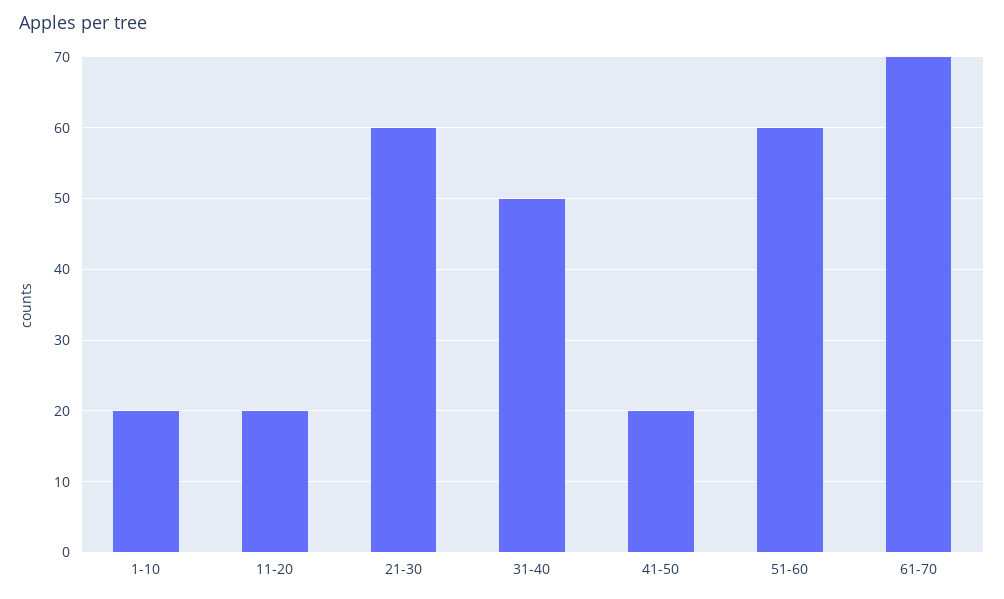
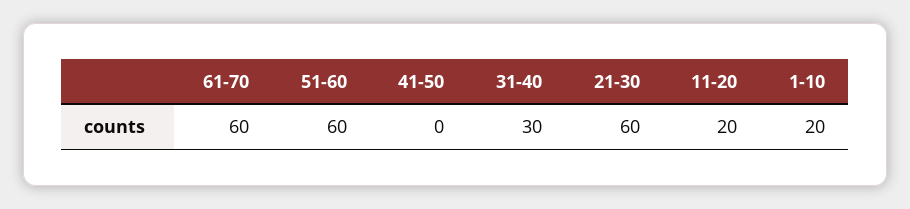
  {
    "1-10": 20,
    "11-20": 20,
    "21-30": 60,
-   "31-40": 50,
+   "31-40": 30,
-   "41-50": 20,
+   "41-50": 0,
    "51-60": 60,
-   "61-70": 70
+   "61-70": 60
  }

